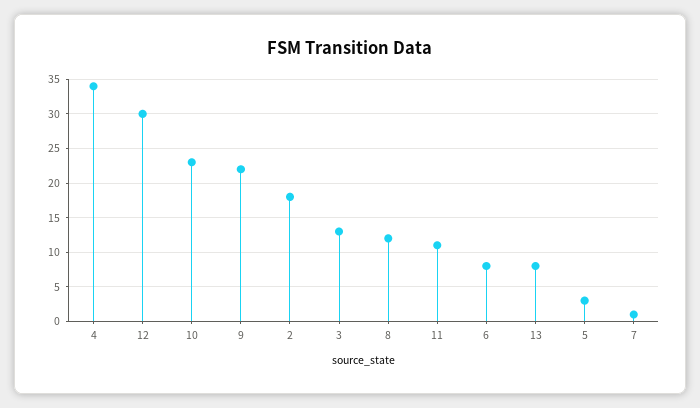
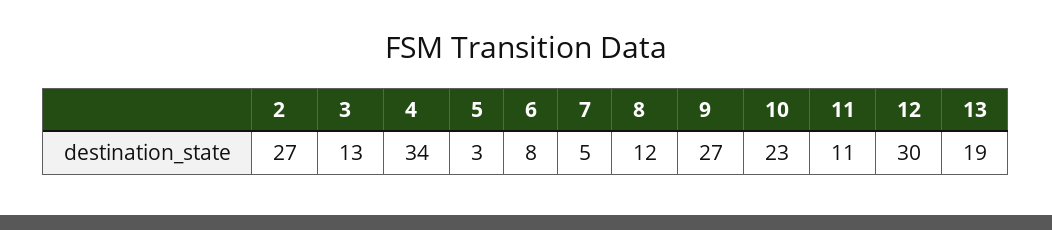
  {
    "4": 34,
    "12": 30,
    "10": 23,
-   "9": 22,
+   "9": 27,
-   "2": 18,
+   "2": 27,
    "3": 13,
    "8": 12,
    "11": 11,
    "6": 8,
-   "13": 8,
+   "13": 19,
    "5": 3,
-   "7": 1
+   "7": 5
  }

